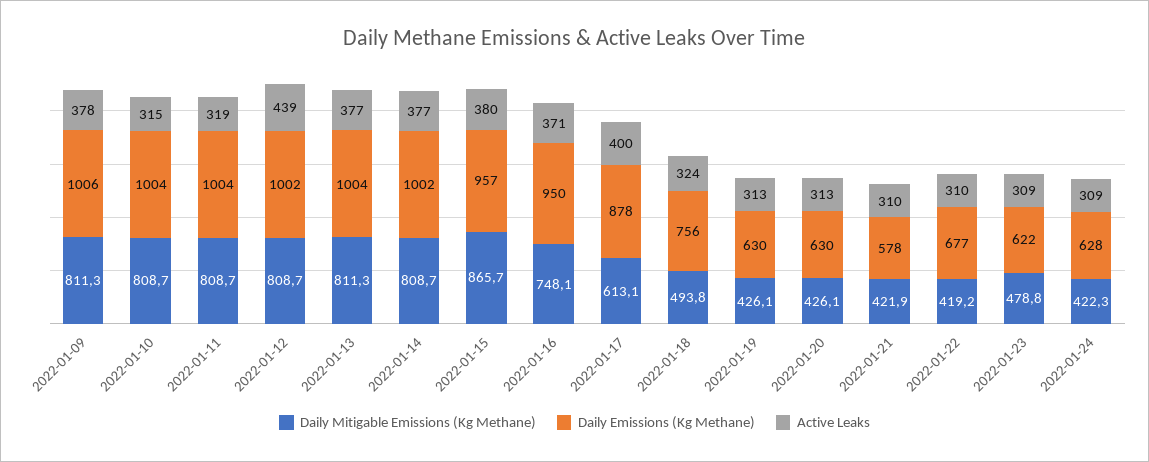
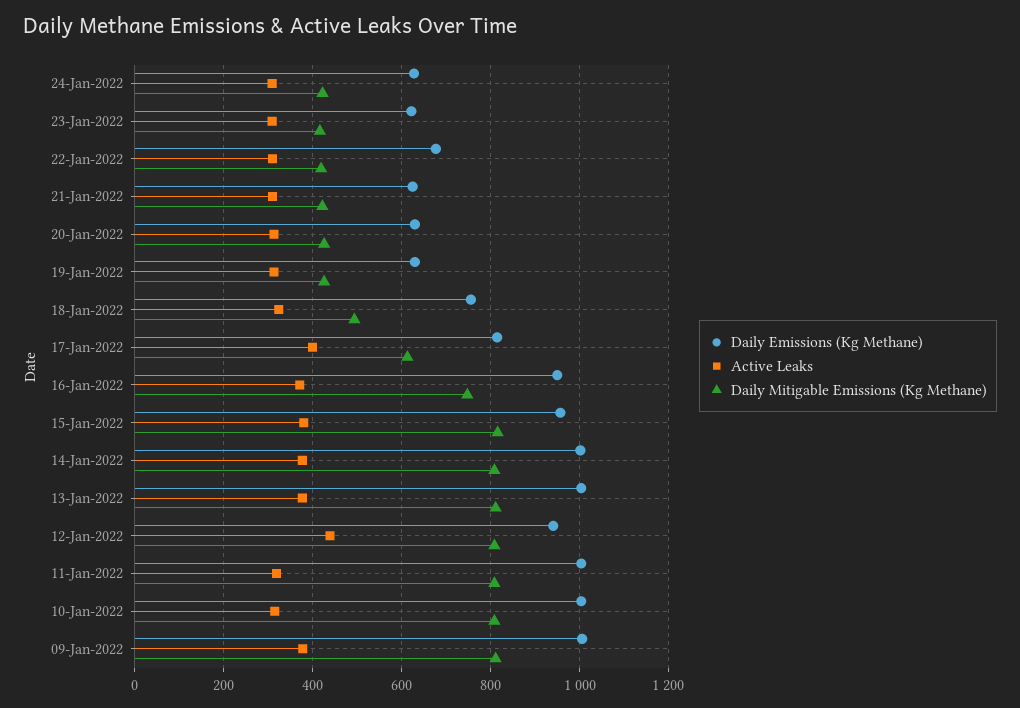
  {
    "Daily Mitigable Emissions (Kg Methane)": {
      "2022-01-09": 811.3,
      "2022-01-10": 808.7,
      "2022-01-11": 808.7,
      "2022-01-12": 808.7,
      "2022-01-13": 811.3,
      "2022-01-14": 808.7,
-     "2022-01-15": 865.7,
+     "2022-01-15": 820,
      "2022-01-16": 748.1,
      "2022-01-17": 613.1,
      "2022-01-18": 493.8,
      "2022-01-19": 426.1,
      "2022-01-20": 426.1,
      "2022-01-21": 421.9,
      "2022-01-22": 419.2,
-     "2022-01-23": 478.8,
+     "2022-01-23": 420,
      "2022-01-24": 422.3
    },
    "Daily Emissions (Kg Methane)": {
      "2022-01-09": 1006,
      "2022-01-10": 1004,
      "2022-01-11": 1004,
-     "2022-01-12": 1002,
+     "2022-01-12": 940,
      "2022-01-13": 1004,
      "2022-01-14": 1002,
      "2022-01-15": 957,
      "2022-01-16": 950,
-     "2022-01-17": 878,
+     "2022-01-17": 820,
      "2022-01-18": 756,
      "2022-01-19": 630,
      "2022-01-20": 630,
-     "2022-01-21": 578,
+     "2022-01-21": 620,
      "2022-01-22": 677,
      "2022-01-23": 622,
      "2022-01-24": 628
    },
    "Active Leaks": {
      "2022-01-09": 378,
      "2022-01-10": 315,
      "2022-01-11": 319,
      "2022-01-12": 439,
      "2022-01-13": 377,
      "2022-01-14": 377,
      "2022-01-15": 380,
      "2022-01-16": 371,
      "2022-01-17": 400,
      "2022-01-18": 324,
      "2022-01-19": 313,
      "2022-01-20": 313,
      "2022-01-21": 310,
      "2022-01-22": 310,
      "2022-01-23": 309,
      "2022-01-24": 309
    }
  }

